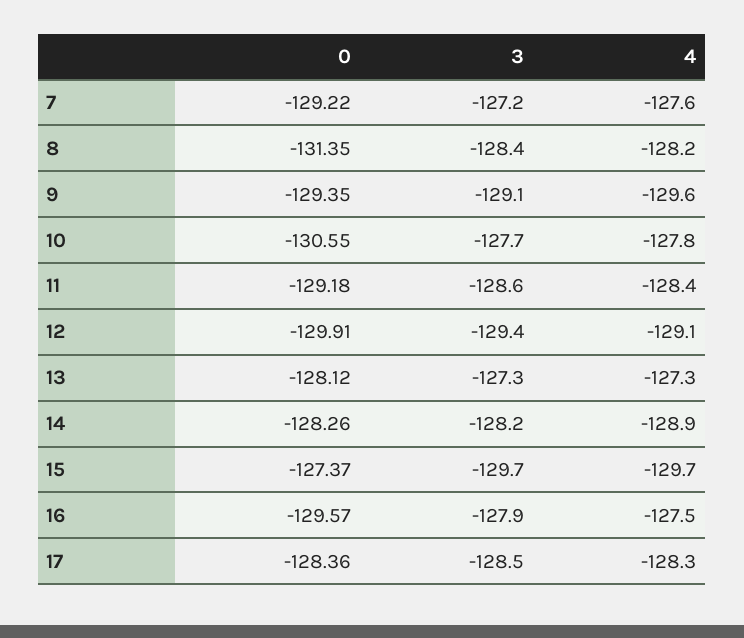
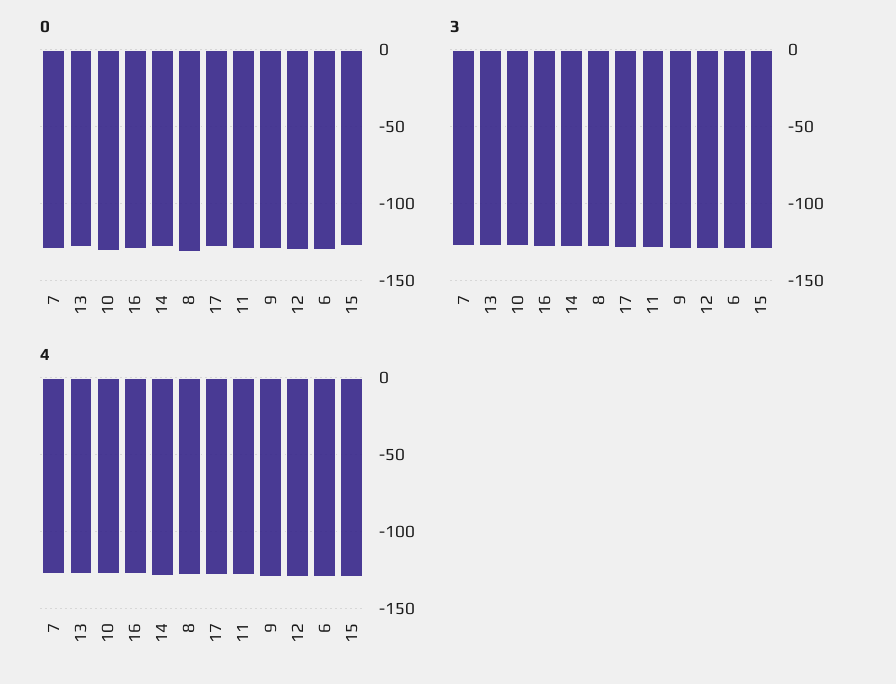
  {
    "0": {
      "7": -129.22,
      "8": -131.35,
      "9": -129.35,
      "10": -130.55,
      "11": -129.18,
      "12": -129.91,
      "13": -128.12,
      "14": -128.26,
      "15": -127.37,
      "16": -129.57,
-     "17": -128.36
+     "17": -128.36,
+     "6": -130
    },
    "3": {
      "7": -127.2,
      "8": -128.4,
      "9": -129.1,
      "10": -127.7,
      "11": -128.6,
      "12": -129.4,
      "13": -127.3,
      "14": -128.2,
      "15": -129.7,
      "16": -127.9,
-     "17": -128.5
+     "17": -128.5,
+     "6": -130
    },
    "4": {
      "7": -127.6,
      "8": -128.2,
      "9": -129.6,
      "10": -127.8,
      "11": -128.4,
      "12": -129.1,
      "13": -127.3,
      "14": -128.9,
      "15": -129.7,
      "16": -127.5,
-     "17": -128.3
+     "17": -128.3,
+     "6": -130
    }
  }

